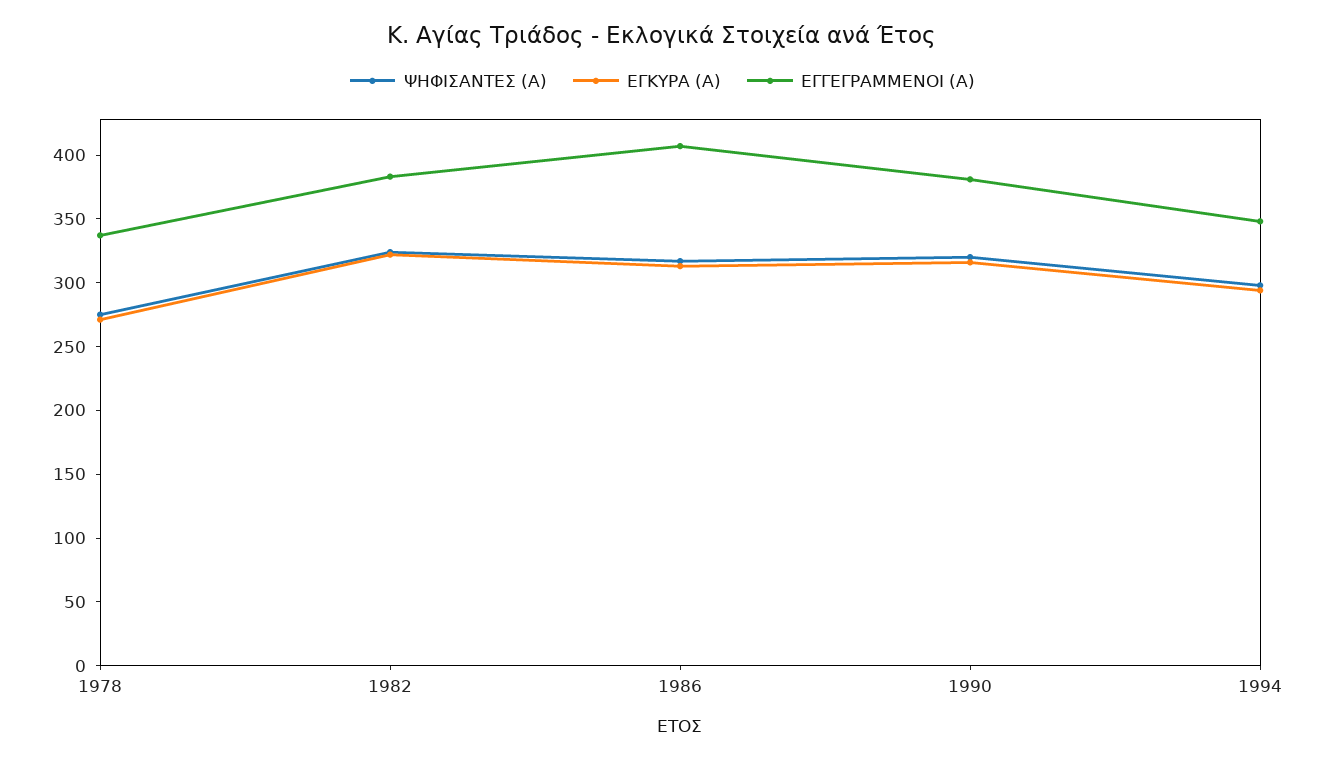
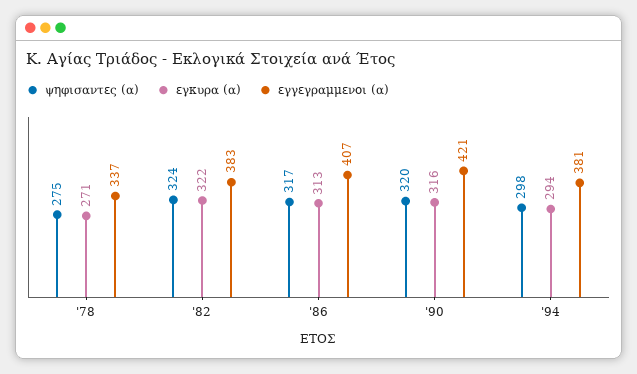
  {
    "ΨΗΦΙΣΑΝΤΕΣ (Α)": {
      "1978": 275,
      "1982": 324,
      "1986": 317,
      "1990": 320,
      "1994": 298
    },
    "ΕΓΚΥΡΑ (Α)": {
      "1978": 271,
      "1982": 322,
      "1986": 313,
      "1990": 316,
      "1994": 294
    },
    "ΕΓΓΕΓΡΑΜΜΕΝΟΙ (Α)": {
      "1978": 337,
      "1982": 383,
      "1986": 407,
-     "1990": 380,
+     "1990": 421,
-     "1994": 350
+     "1994": 381
    }
  }

